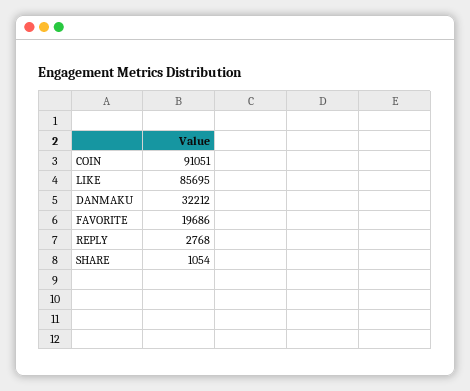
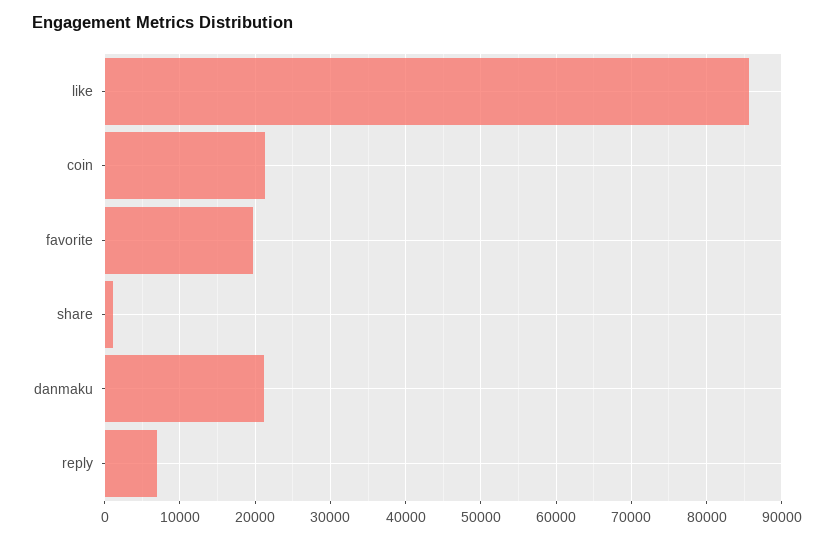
  {
-   "COIN": 91051,
+   "COIN": 21000,
    "LIKE": 85695,
-   "DANMAKU": 32212,
+   "DANMAKU": 21000,
    "FAVORITE": 19686,
-   "REPLY": 2768,
+   "REPLY": 7000,
    "SHARE": 1054
  }

